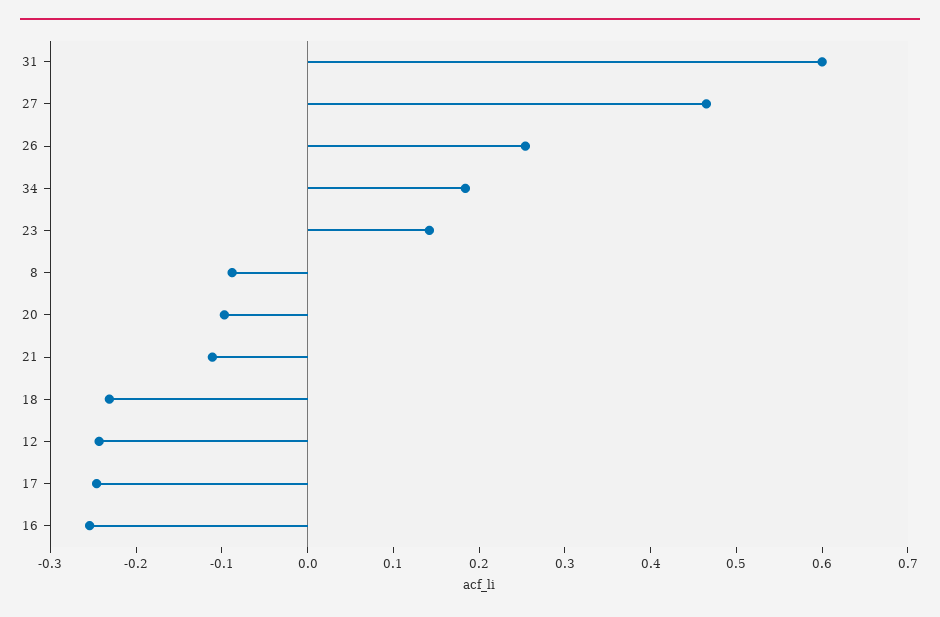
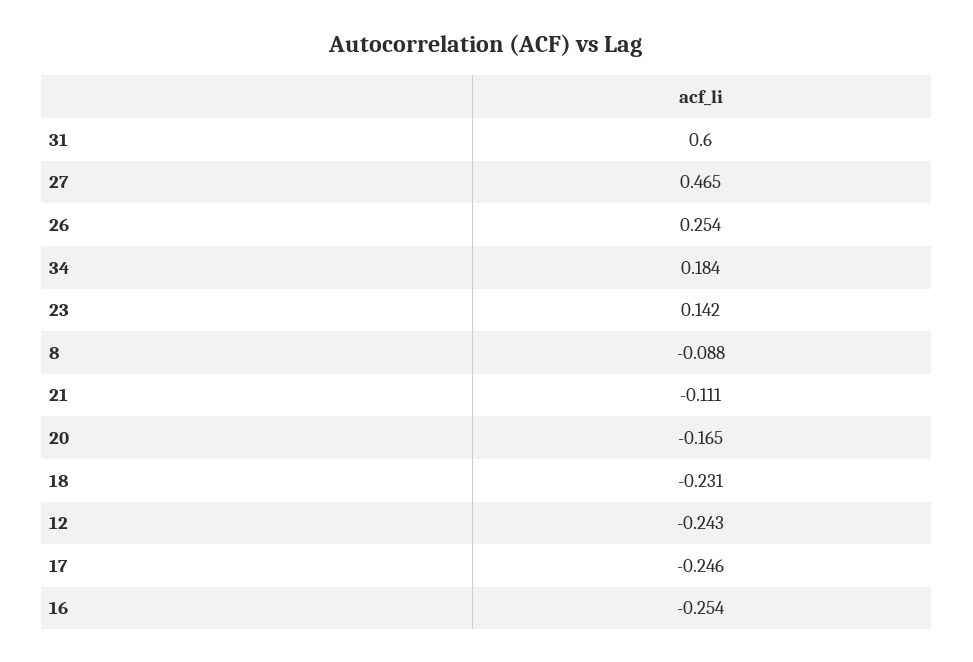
  {
    "31": 0.6,
    "27": 0.465,
    "26": 0.254,
    "34": 0.184,
    "23": 0.142,
    "8": -0.088,
-   "20": -0.1,
+   "20": -0.165,
    "21": -0.111,
    "18": -0.231,
    "12": -0.243,
    "17": -0.246,
    "16": -0.254
  }

